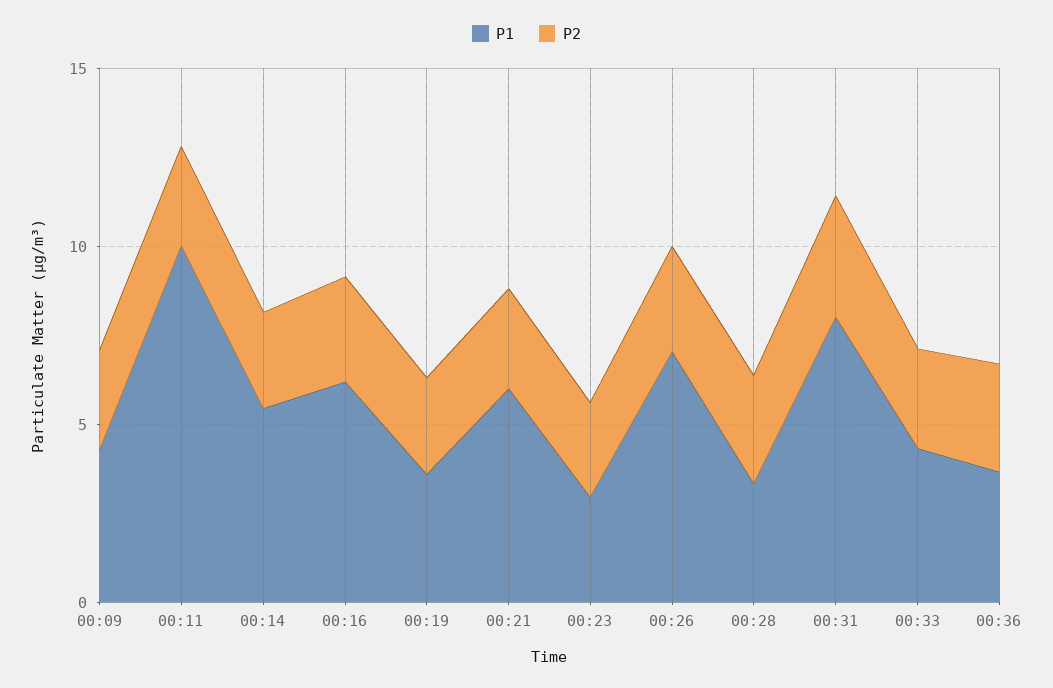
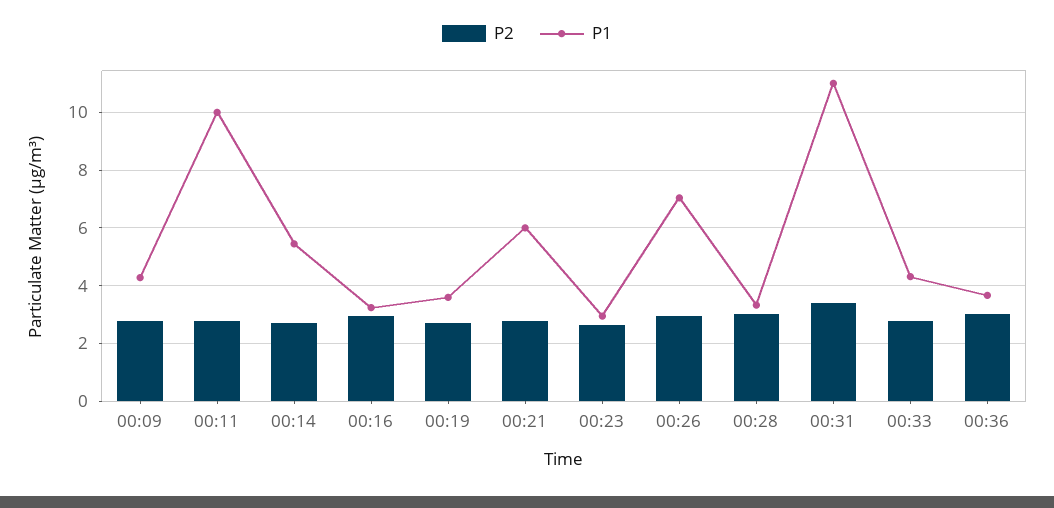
  {
    "P1": {
      "00:09": 4.25,
      "00:11": 10,
      "00:14": 5.5,
-     "00:16": 6,
+     "00:16": 3.25,
      "00:19": 3.5,
      "00:21": 6,
      "00:23": 3,
      "00:26": 7,
      "00:28": 3.25,
-     "00:31": 8,
+     "00:31": 11,
      "00:33": 4.25,
      "00:36": 3.75
    },
    "P2": {
      "00:09": 2.75,
      "00:11": 2.75,
      "00:14": 2.75,
      "00:16": 3,
      "00:19": 2.75,
      "00:21": 2.75,
      "00:23": 2.75,
      "00:26": 3,
      "00:28": 3,
      "00:31": 3.5,
      "00:33": 2.75,
      "00:36": 3
    }
  }

